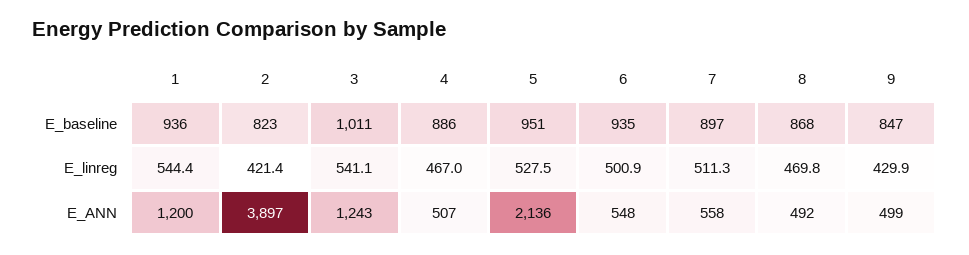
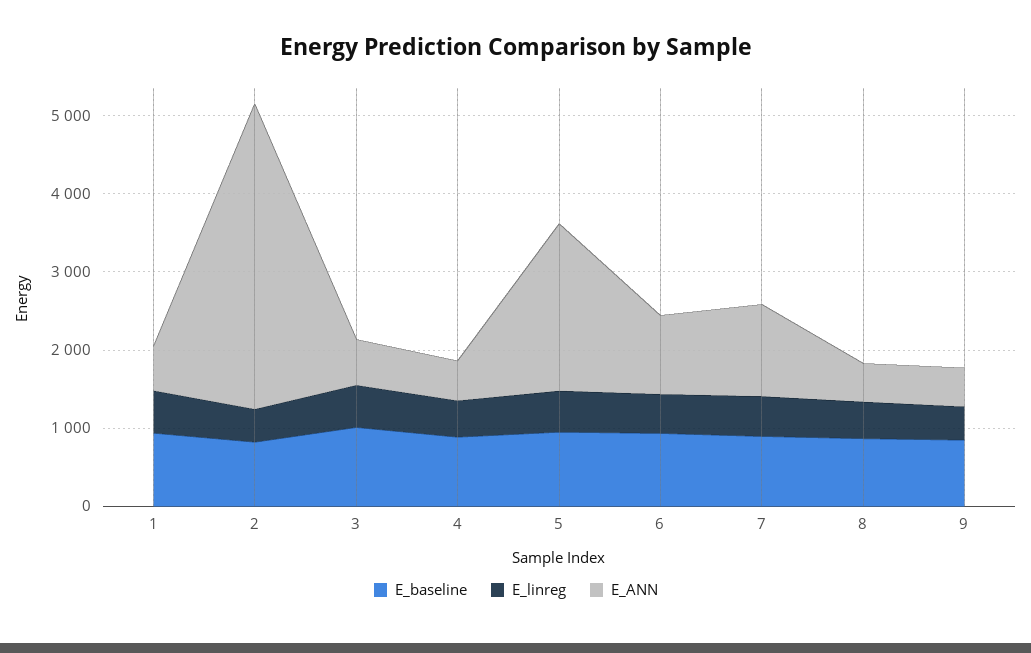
  {
    "E_baseline": {
      "1": 936,
      "2": 823,
      "3": 1011,
      "4": 886,
      "5": 951,
      "6": 935,
      "7": 897,
      "8": 868,
      "9": 847
    },
    "E_linreg": {
      "1": 544.4,
      "2": 421.4,
      "3": 541.1,
      "4": 467,
      "5": 527.5,
      "6": 500.9,
      "7": 511.3,
      "8": 469.8,
      "9": 429.9
    },
    "E_ANN": {
-     "1": 1200,
+     "1": 600,
      "2": 3897,
-     "3": 1243,
+     "3": 600,
      "4": 507,
      "5": 2136,
-     "6": 548,
+     "6": 1000,
-     "7": 558,
+     "7": 1200,
      "8": 492,
      "9": 499
    }
  }

